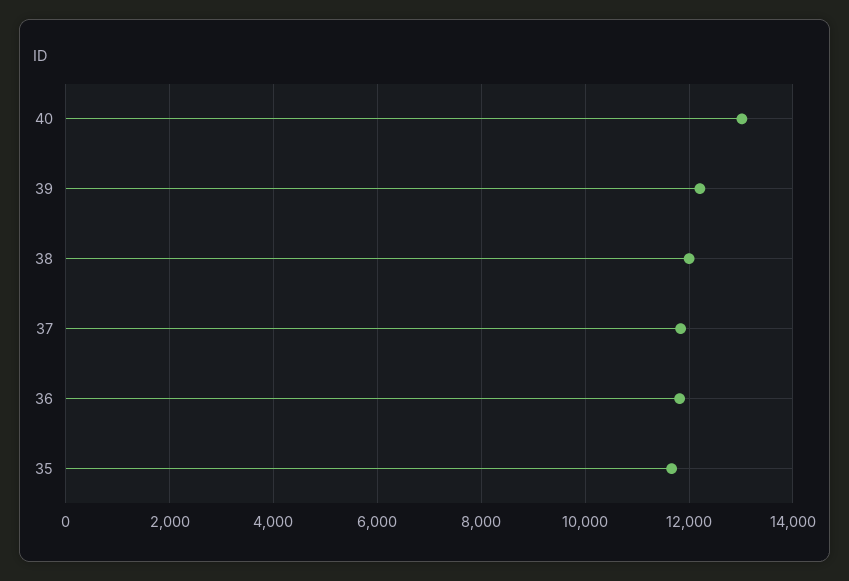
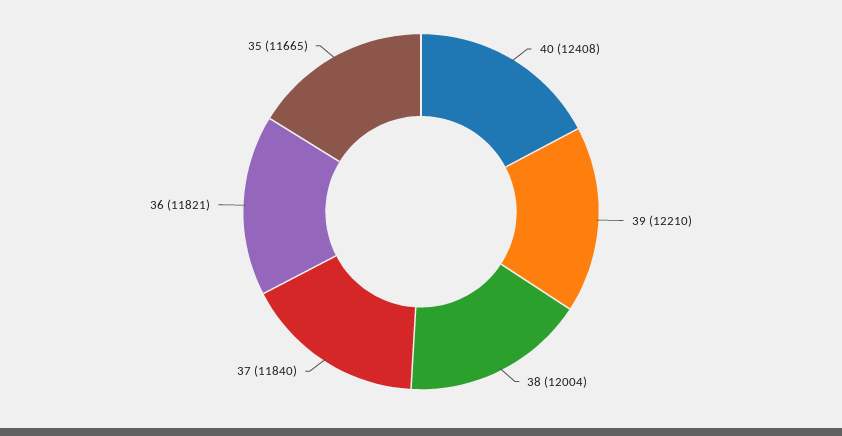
  {
-   "40": 13000,
+   "40": 12408,
    "39": 12210,
    "38": 12004,
    "37": 11840,
    "36": 11821,
    "35": 11665
  }

